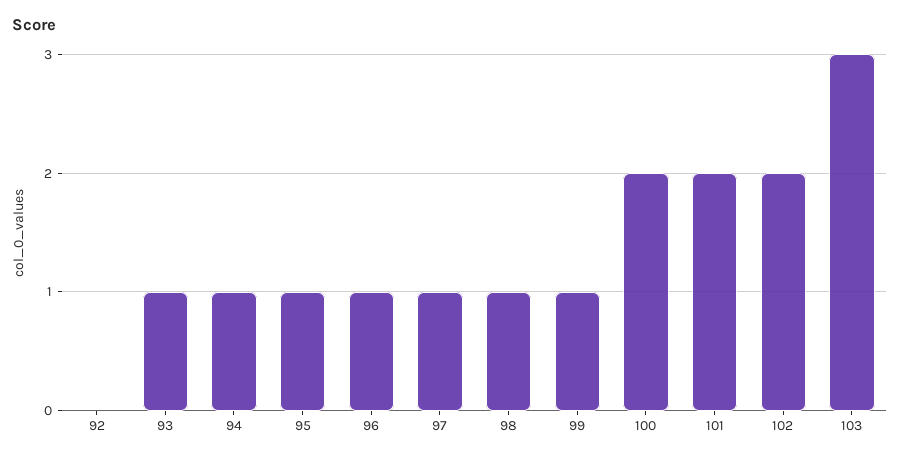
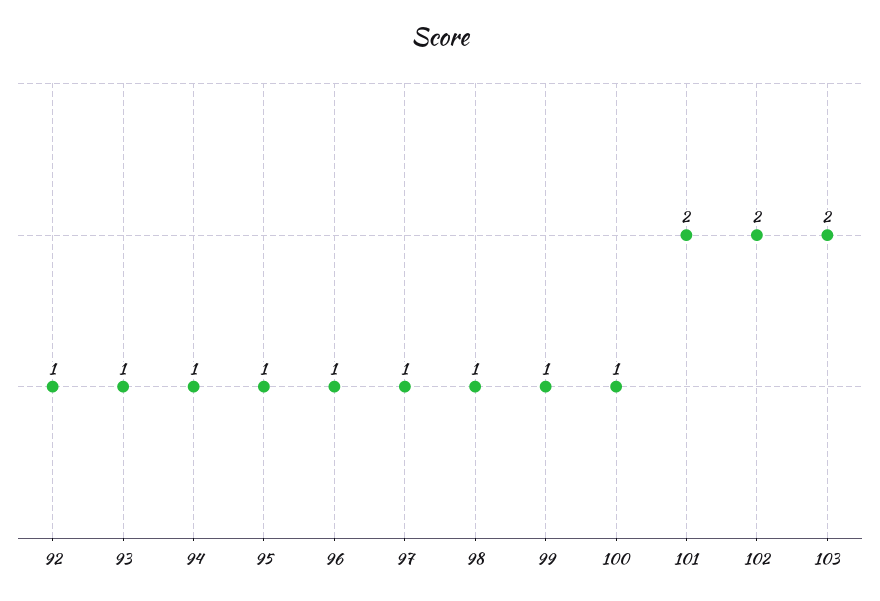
  {
-   "92": 0,
+   "92": 1,
    "93": 1,
    "94": 1,
    "95": 1,
    "96": 1,
    "97": 1,
    "98": 1,
    "99": 1,
-   "100": 2,
+   "100": 1,
    "101": 2,
    "102": 2,
-   "103": 3
+   "103": 2
  }

